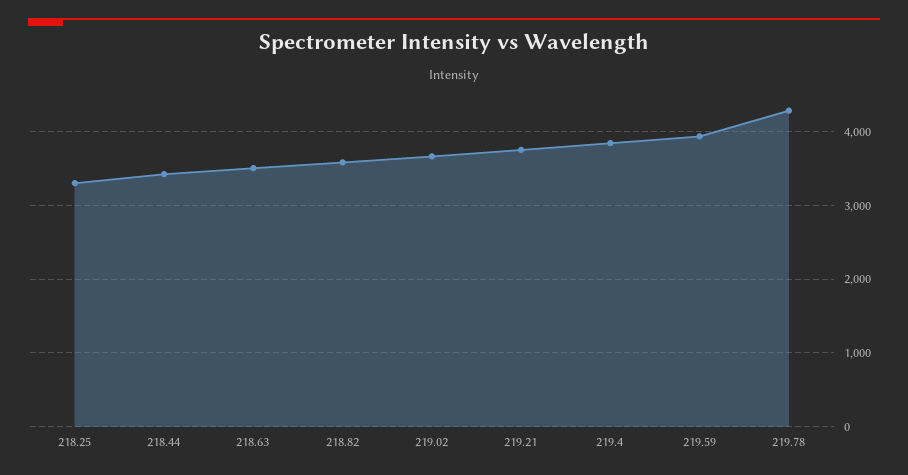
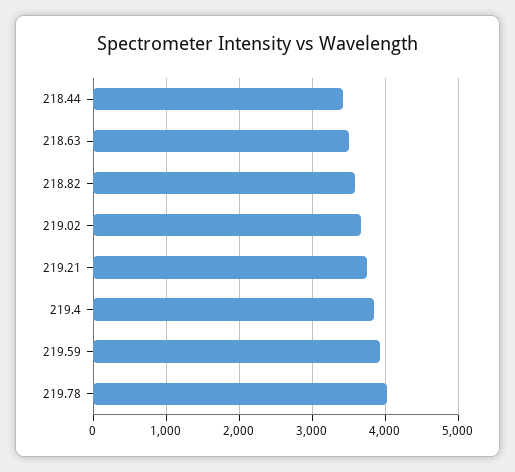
  {
-   "218.25": 3300,
    "218.44": 3400,
    "218.63": 3500,
    "218.82": 3600,
    "219.02": 3700,
    "219.21": 3800,
    "219.4": 3800,
    "219.59": 3900,
-   "219.78": 4300
+   "219.78": 4000
  }

